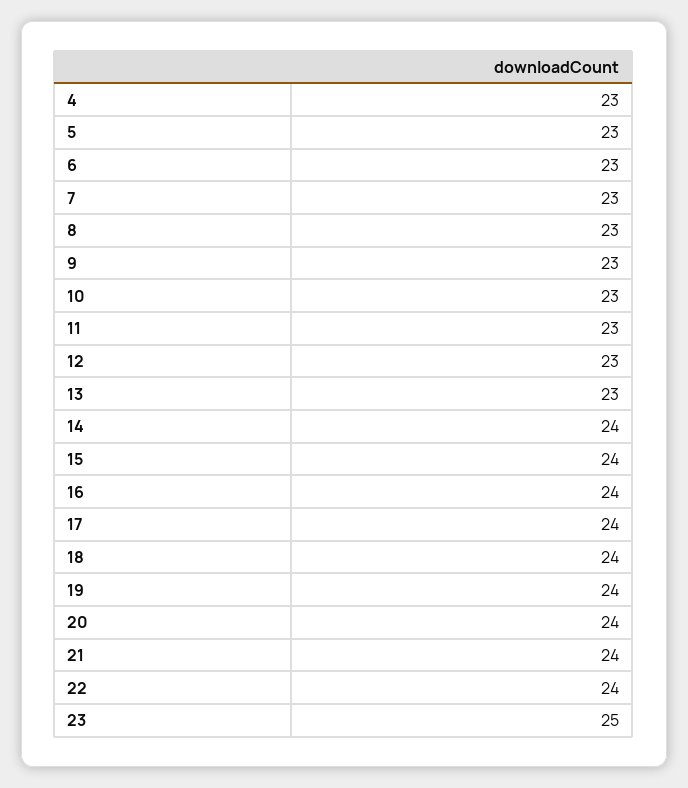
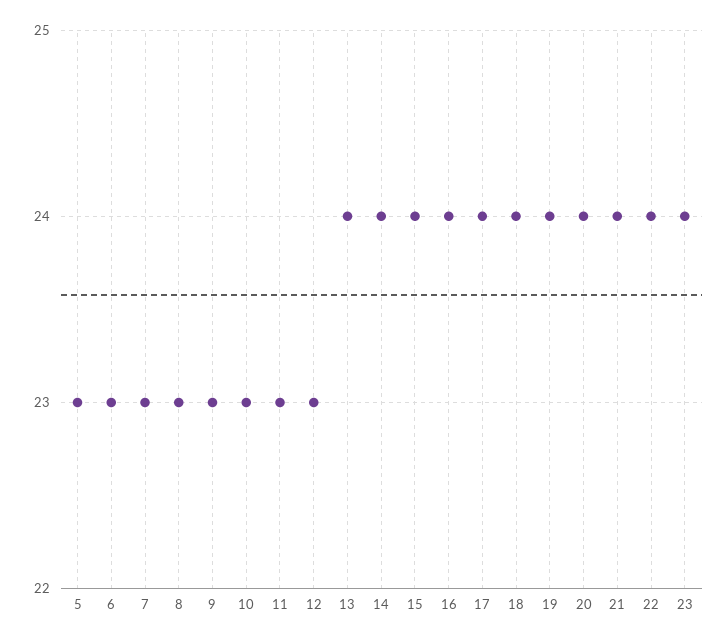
  {
-   "4": 23,
    "5": 23,
    "6": 23,
    "7": 23,
    "8": 23,
    "9": 23,
    "10": 23,
    "11": 23,
    "12": 23,
-   "13": 23,
+   "13": 24,
    "14": 24,
    "15": 24,
    "16": 24,
    "17": 24,
    "18": 24,
    "19": 24,
    "20": 24,
    "21": 24,
    "22": 24,
-   "23": 25
+   "23": 24
  }

